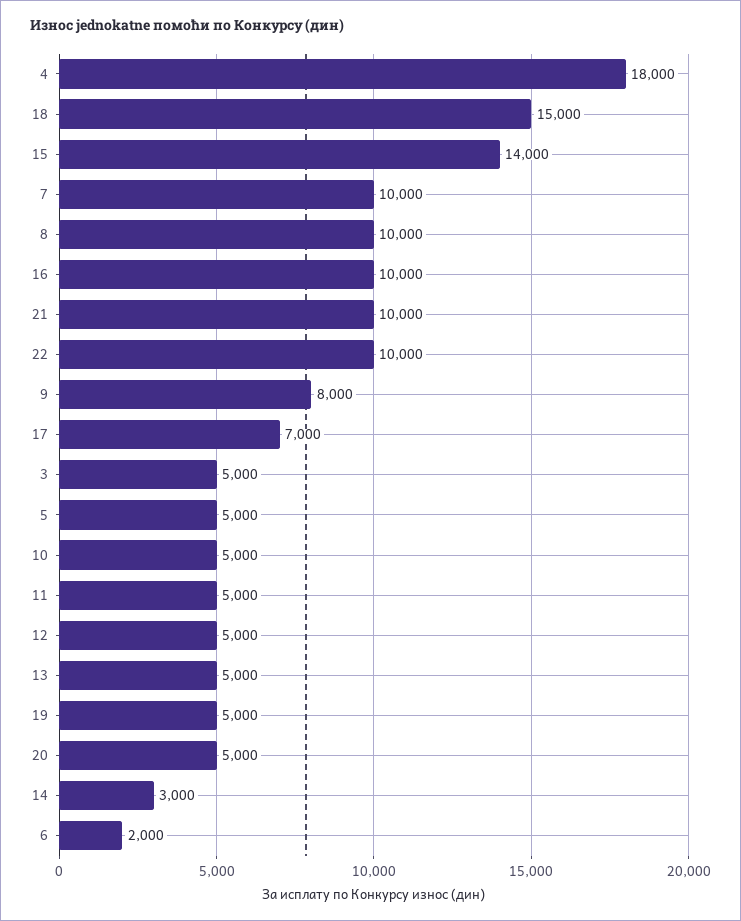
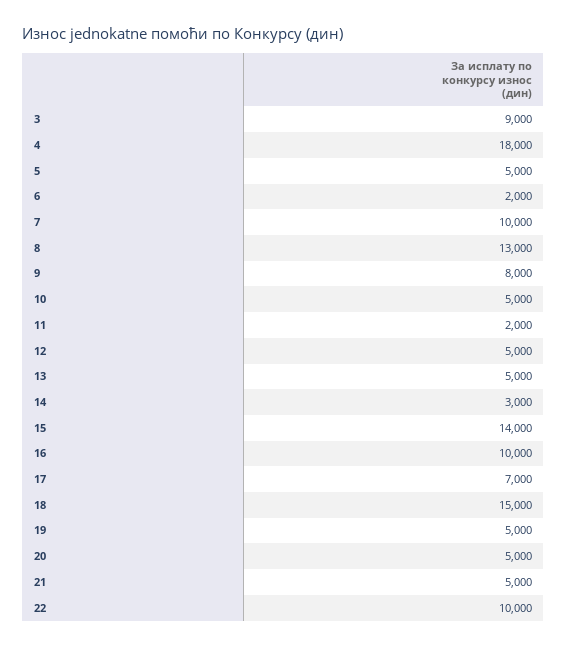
  {
    "4": 18000,
    "18": 15000,
    "15": 14000,
    "7": 10000,
-   "8": 10000,
+   "8": 13000,
    "16": 10000,
-   "21": 10000,
+   "21": 5000,
    "22": 10000,
    "9": 8000,
    "17": 7000,
-   "3": 5000,
+   "3": 9000,
    "5": 5000,
    "10": 5000,
-   "11": 5000,
+   "11": 2000,
    "12": 5000,
    "13": 5000,
    "19": 5000,
    "20": 5000,
    "14": 3000,
    "6": 2000
  }

